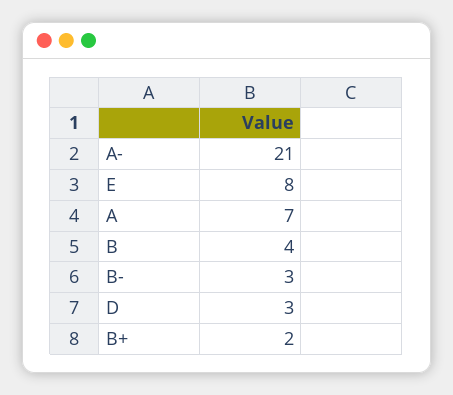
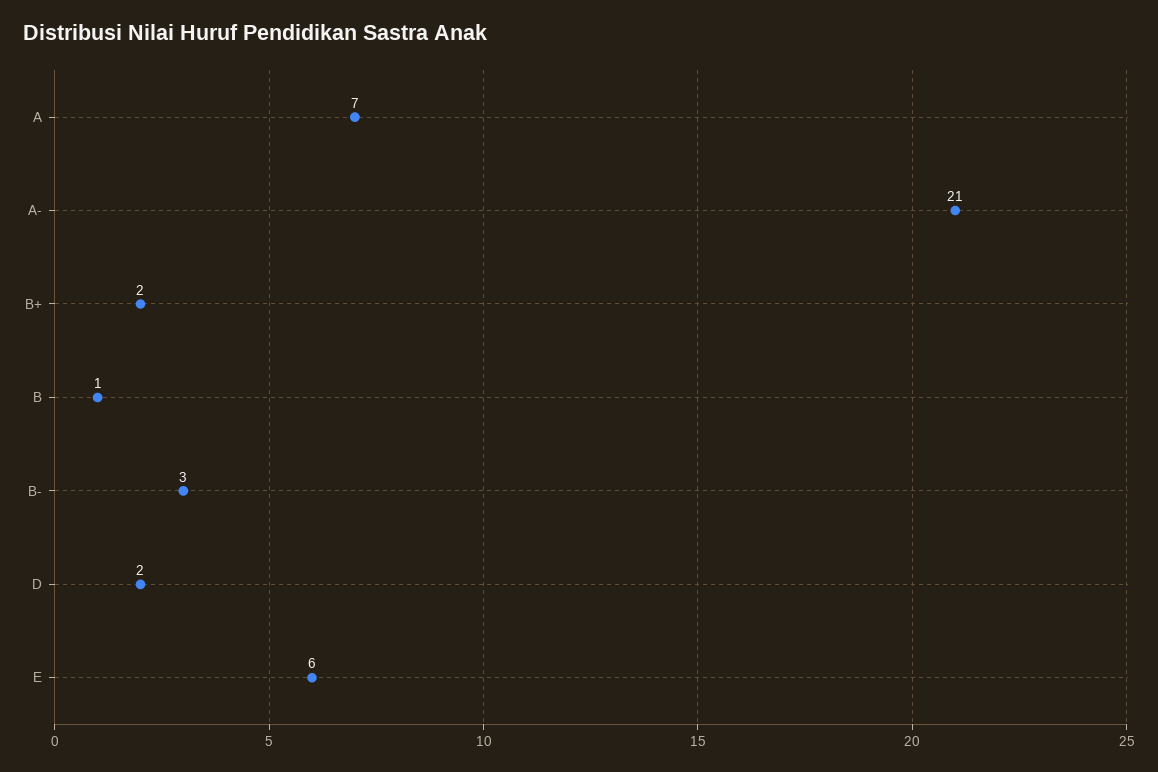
  {
    "A-": 21,
-   "E": 8,
+   "E": 6,
    "A": 7,
-   "B": 4,
+   "B": 1,
    "B-": 3,
-   "D": 3,
+   "D": 2,
    "B+": 2
  }

